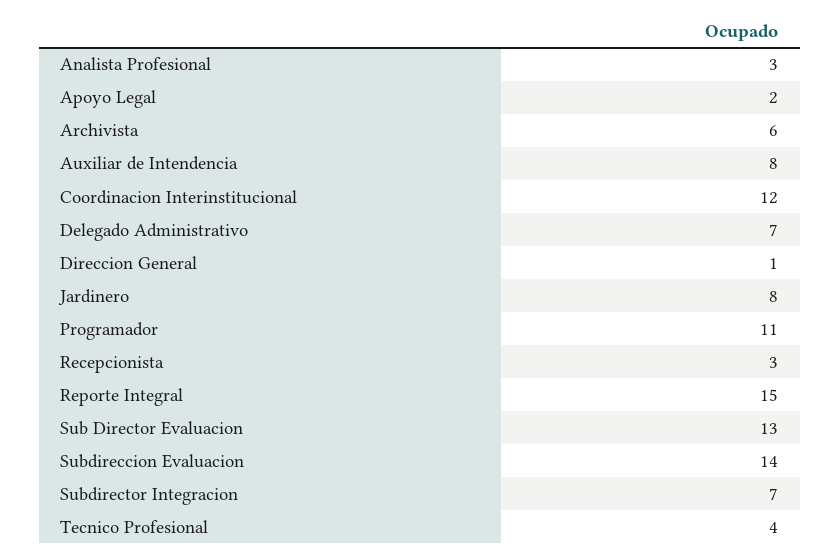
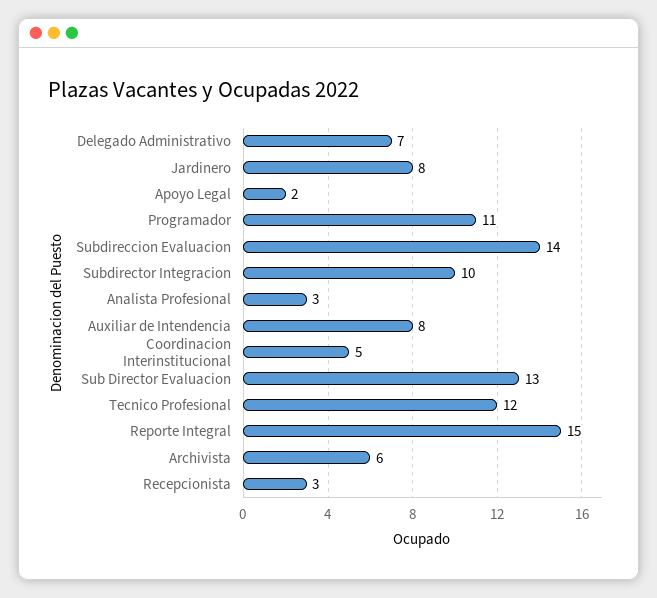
  {
    "Analista Profesional": 3,
    "Apoyo Legal": 2,
    "Archivista": 6,
    "Auxiliar de Intendencia": 8,
-   "Coordinacion Interinstitucional": 12,
+   "Coordinacion Interinstitucional": 5,
    "Delegado Administrativo": 7,
-   "Direccion General": 1,
    "Jardinero": 8,
    "Programador": 11,
    "Recepcionista": 3,
    "Reporte Integral": 15,
    "Sub Director Evaluacion": 13,
    "Subdireccion Evaluacion": 14,
-   "Subdirector Integracion": 7,
+   "Subdirector Integracion": 10,
-   "Tecnico Profesional": 4
+   "Tecnico Profesional": 12
  }

